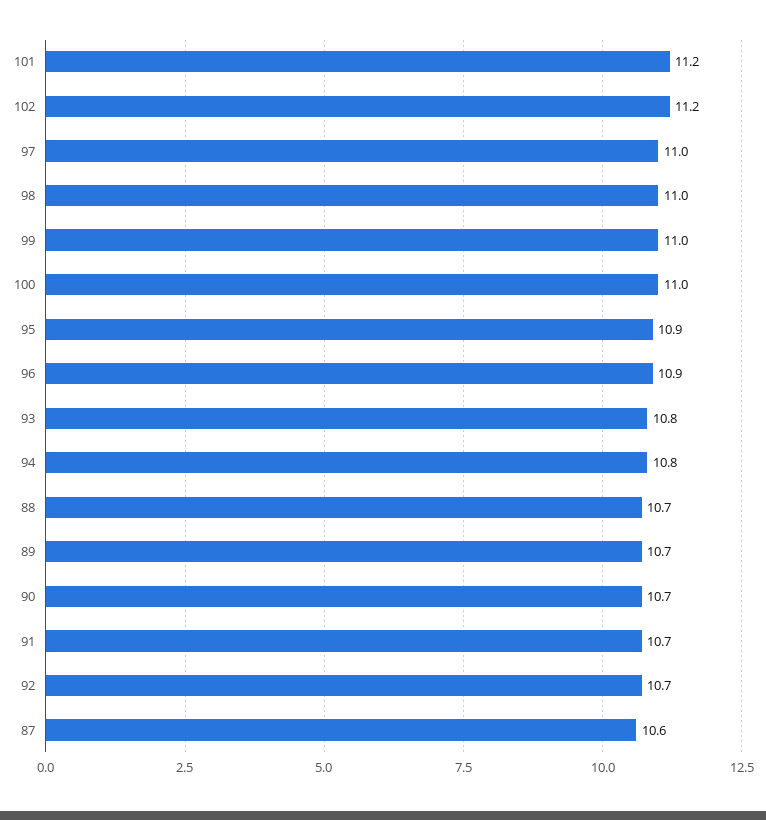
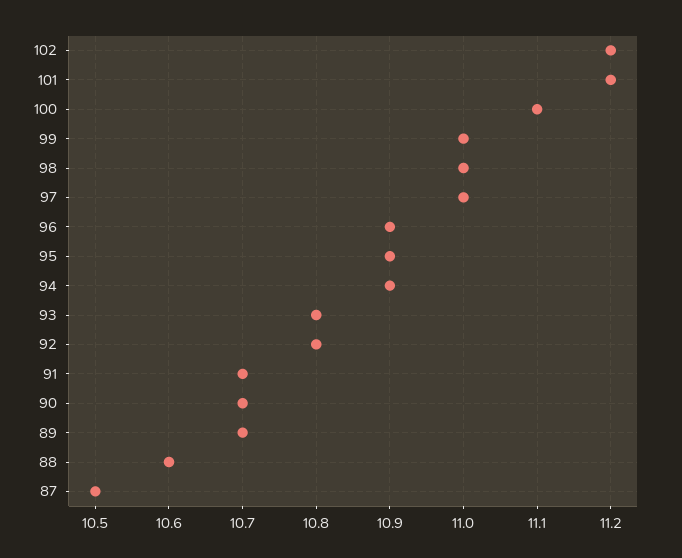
  {
    "101": 11.2,
    "102": 11.2,
    "97": 11,
    "98": 11,
    "99": 11,
-   "100": 11,
+   "100": 11.1,
    "95": 10.9,
    "96": 10.9,
    "93": 10.8,
-   "94": 10.8,
+   "94": 10.9,
-   "88": 10.7,
+   "88": 10.6,
    "89": 10.7,
    "90": 10.7,
    "91": 10.7,
-   "92": 10.7,
+   "92": 10.8,
-   "87": 10.6
+   "87": 10.5
  }

